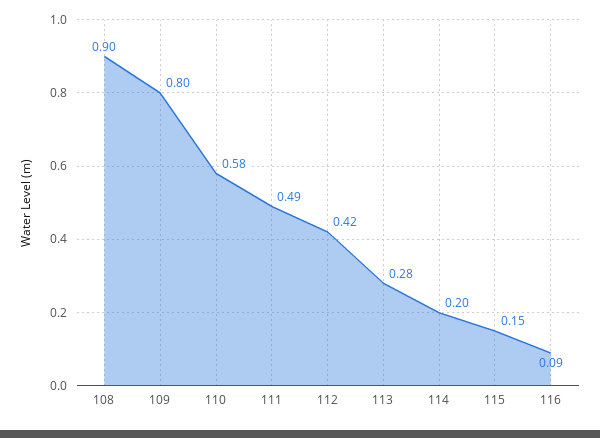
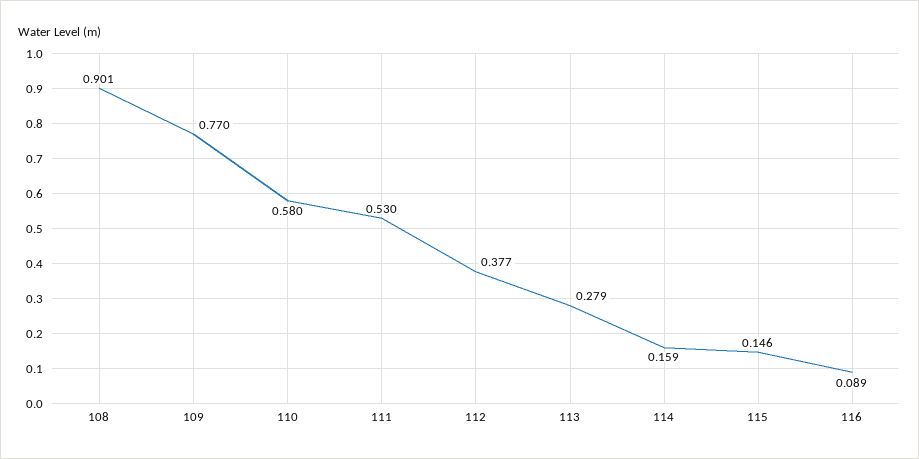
  {
    "108": 0.901,
-   "109": 0.8,
+   "109": 0.77,
    "110": 0.58,
-   "111": 0.49,
+   "111": 0.53,
-   "112": 0.42,
+   "112": 0.377,
    "113": 0.279,
-   "114": 0.2,
+   "114": 0.159,
    "115": 0.146,
    "116": 0.089
  }

